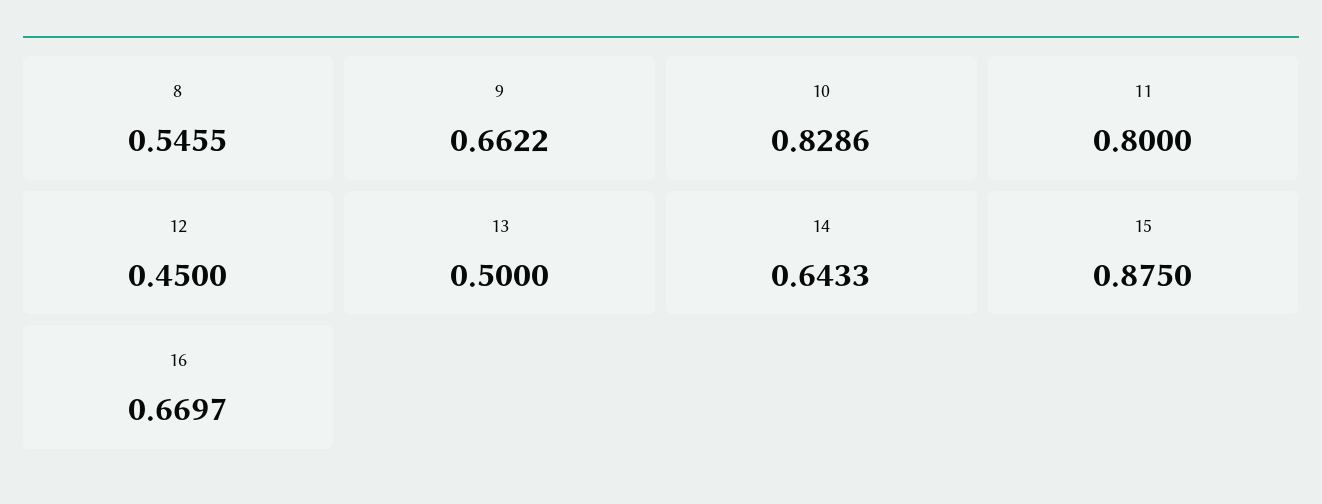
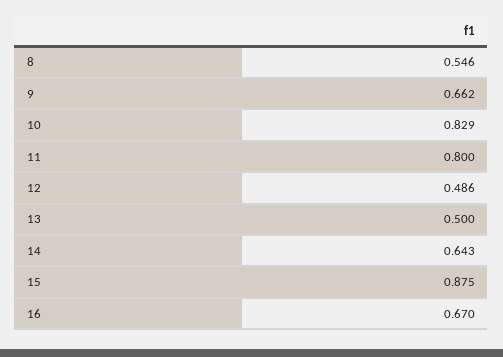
  {
    "8": 0.5455,
    "9": 0.6622,
    "10": 0.8286,
    "11": 0.8,
-   "12": 0.45,
+   "12": 0.486,
    "13": 0.5,
    "14": 0.6433,
    "15": 0.875,
    "16": 0.6697
  }

